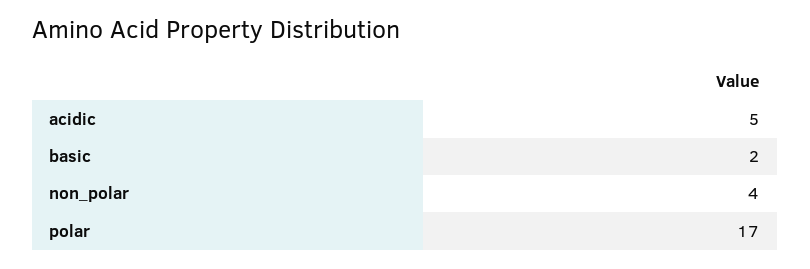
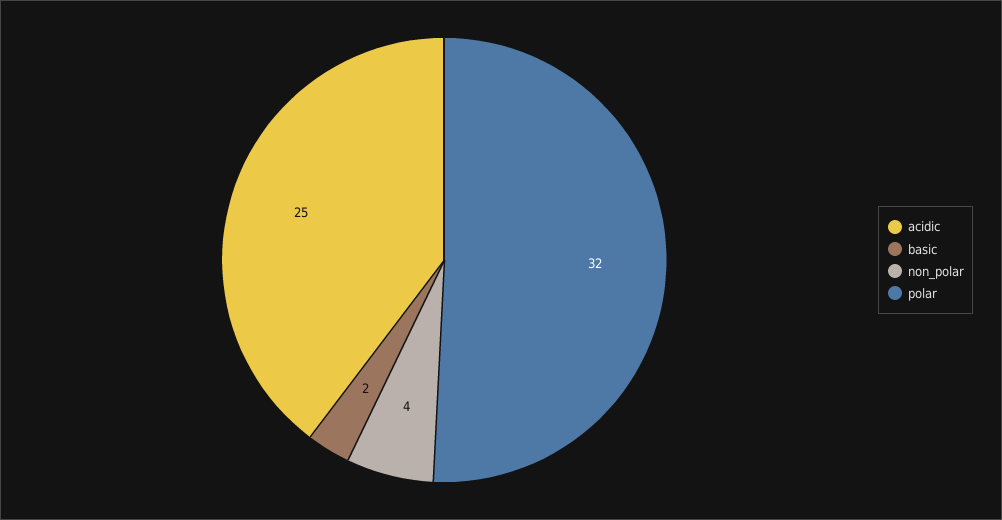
  {
-   "acidic": 5,
+   "acidic": 25,
    "basic": 2,
    "non_polar": 4,
-   "polar": 17
+   "polar": 32
  }

